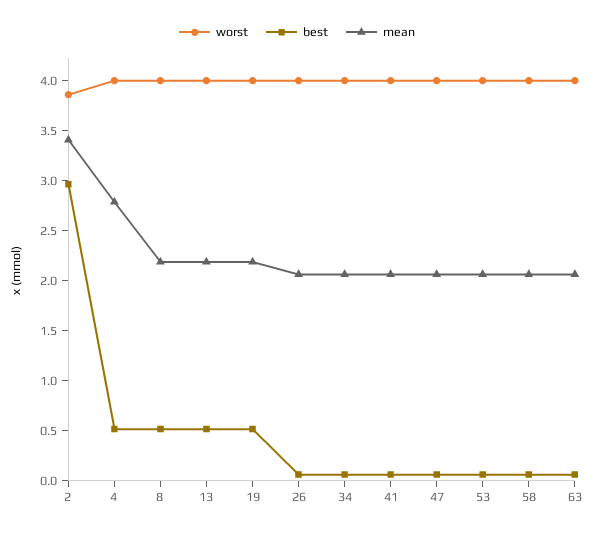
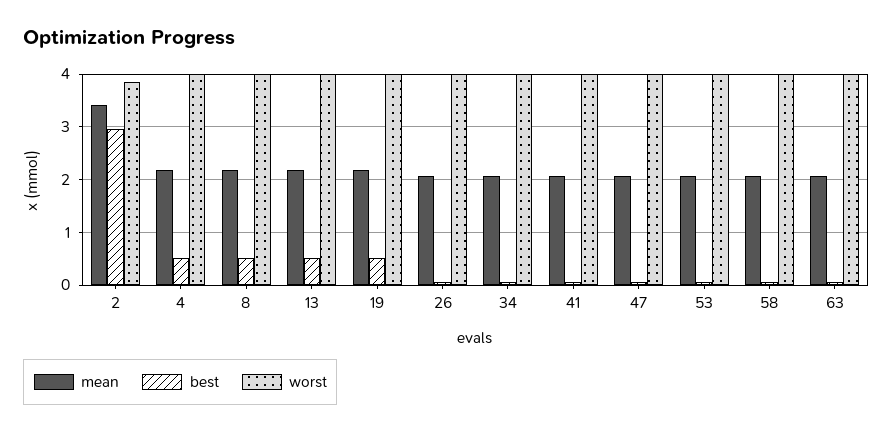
  {
    "worst": {
      "2": 3.9,
      "4": 4,
      "8": 4,
      "13": 4,
      "19": 4,
      "26": 4,
      "34": 4,
      "41": 4,
      "47": 4,
      "53": 4,
      "58": 4,
      "63": 4
    },
    "best": {
      "2": 3,
      "4": 0.5,
      "8": 0.5,
      "13": 0.5,
      "19": 0.5,
      "26": 0.1,
      "34": 0.1,
      "41": 0.1,
      "47": 0.1,
      "53": 0.1,
      "58": 0.1,
      "63": 0.1
    },
    "mean": {
      "2": 3.4,
-     "4": 2.8,
+     "4": 2.2,
      "8": 2.2,
      "13": 2.2,
      "19": 2.2,
      "26": 2.1,
      "34": 2.1,
      "41": 2.1,
      "47": 2.1,
      "53": 2.1,
      "58": 2.1,
      "63": 2.1
    }
  }

